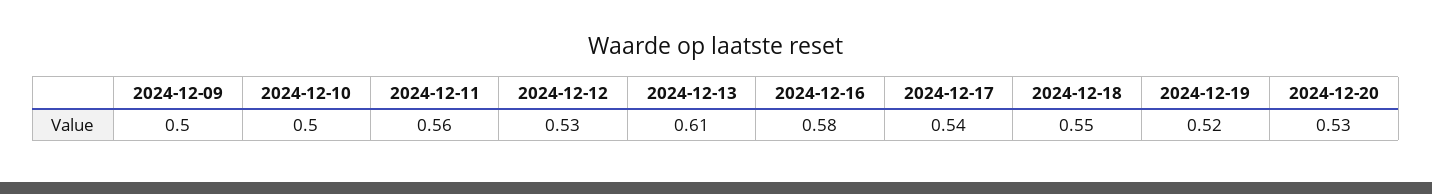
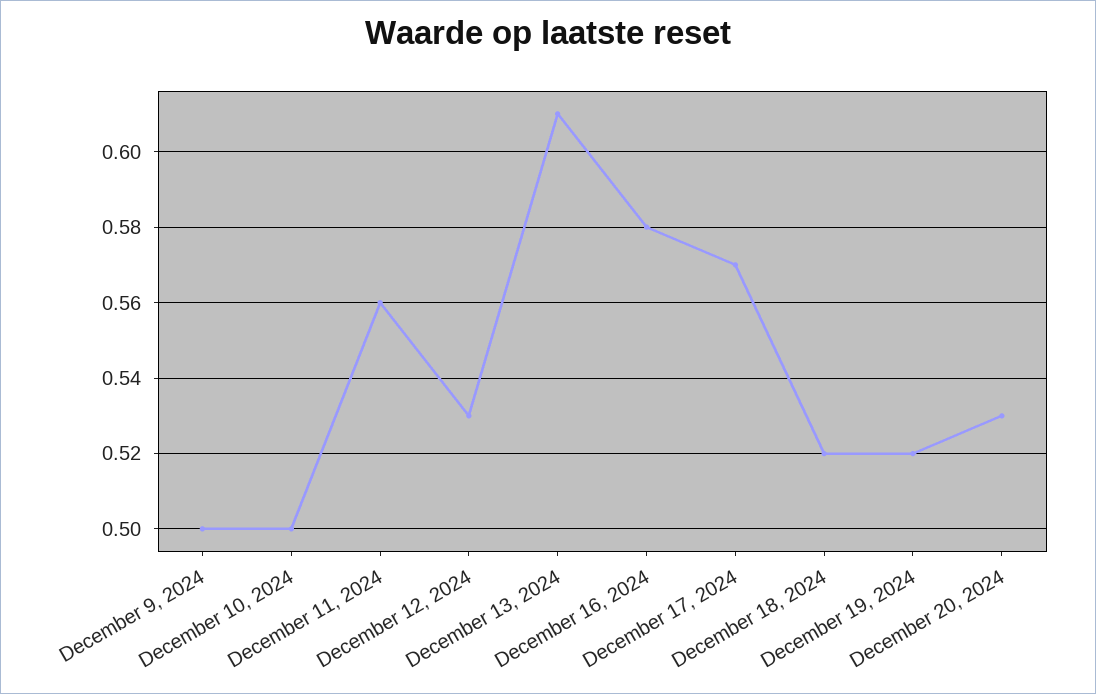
  {
    "2024-12-09": 0.5,
    "2024-12-10": 0.5,
    "2024-12-11": 0.56,
    "2024-12-12": 0.53,
    "2024-12-13": 0.61,
    "2024-12-16": 0.58,
-   "2024-12-17": 0.54,
+   "2024-12-17": 0.57,
-   "2024-12-18": 0.55,
+   "2024-12-18": 0.52,
    "2024-12-19": 0.52,
    "2024-12-20": 0.53
  }

